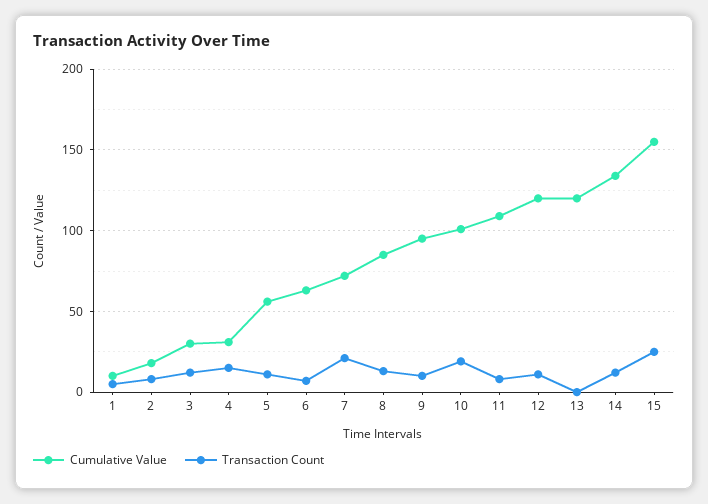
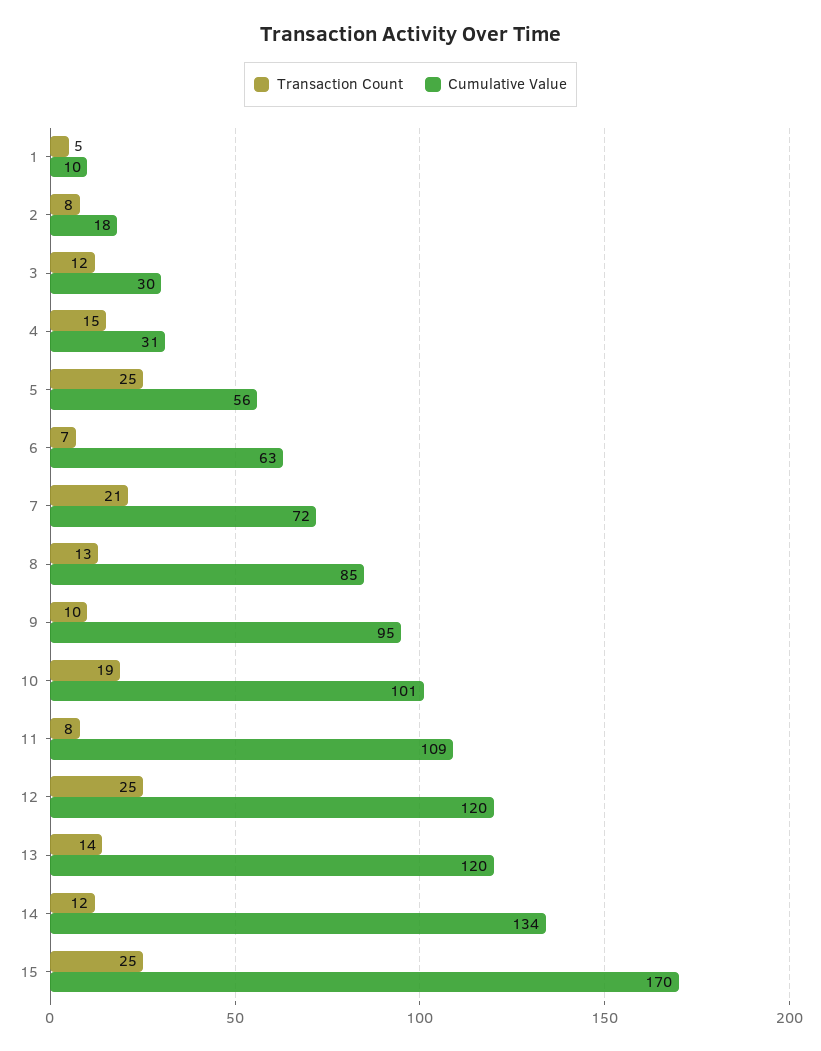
  {
    "Cumulative Value": {
      "1": 10,
      "2": 18,
      "3": 30,
      "4": 31,
      "5": 56,
      "6": 63,
      "7": 72,
      "8": 85,
      "9": 95,
      "10": 101,
      "11": 109,
      "12": 120,
      "13": 120,
      "14": 134,
-     "15": 155
+     "15": 170
    },
    "Transaction Count": {
      "1": 5,
      "2": 8,
      "3": 12,
      "4": 15,
-     "5": 10,
+     "5": 25,
      "6": 7,
      "7": 21,
      "8": 13,
      "9": 10,
      "10": 19,
      "11": 8,
-     "12": 10,
+     "12": 25,
-     "13": 0,
+     "13": 14,
      "14": 12,
      "15": 25
    }
  }

